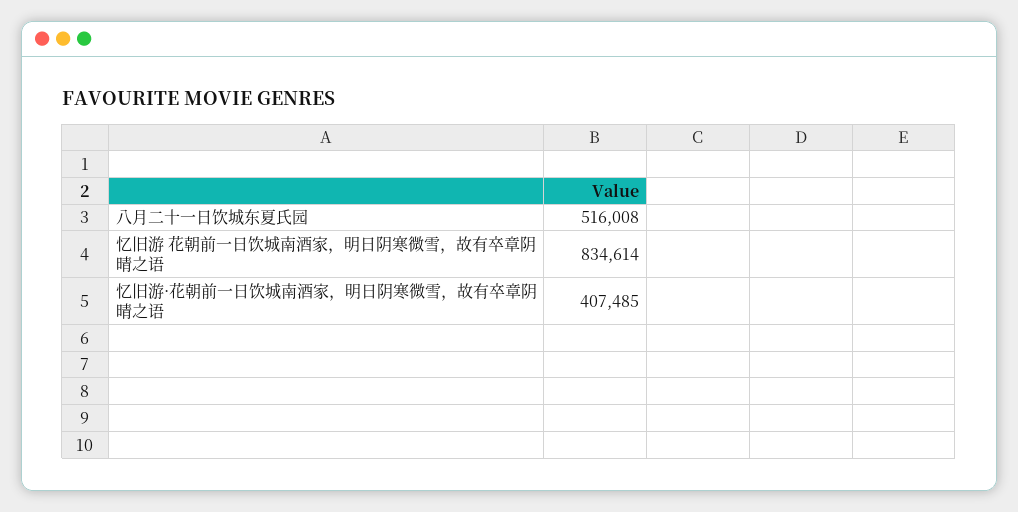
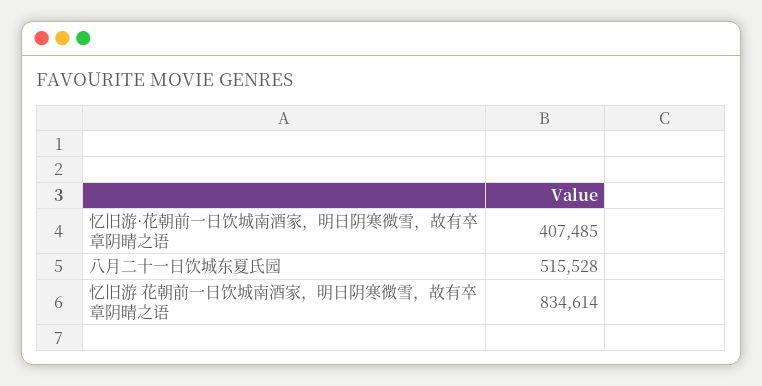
  {
-   "八月二十一日饮城东夏氏园": 516008,
+   "八月二十一日饮城东夏氏园": 515528,
    "忆旧游 花朝前一日饮城南酒家，明日阴寒微雪，故有卒章阴晴之语": 834614,
    "忆旧游·花朝前一日饮城南酒家，明日阴寒微雪，故有卒章阴晴之语": 407485
  }

